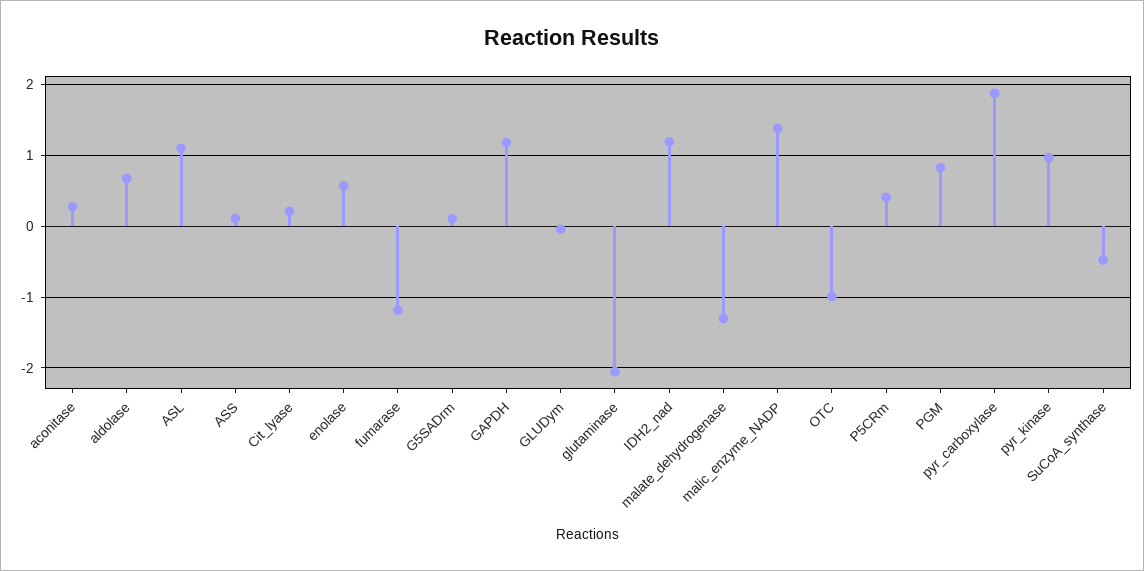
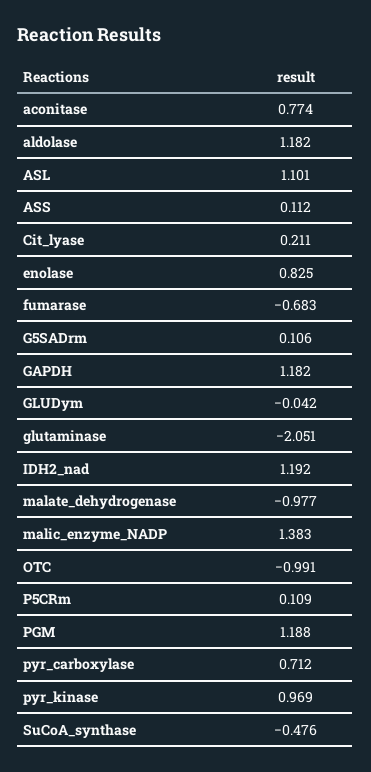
  {
-   "aconitase": 0.3,
+   "aconitase": 0.774,
-   "aldolase": 0.7,
+   "aldolase": 1.182,
    "ASL": 1.101,
    "ASS": 0.112,
    "Cit_lyase": 0.211,
-   "enolase": 0.6,
+   "enolase": 0.825,
-   "fumarase": -1.2,
+   "fumarase": -0.683,
    "G5SADrm": 0.106,
    "GAPDH": 1.182,
    "GLUDym": -0.042,
    "glutaminase": -2.051,
    "IDH2_nad": 1.192,
-   "malate_dehydrogenase": -1.3,
+   "malate_dehydrogenase": -0.977,
    "malic_enzyme_NADP": 1.383,
    "OTC": -0.991,
-   "P5CRm": 0.4,
+   "P5CRm": 0.109,
-   "PGM": 0.8,
+   "PGM": 1.188,
-   "pyr_carboxylase": 1.9,
+   "pyr_carboxylase": 0.712,
    "pyr_kinase": 0.969,
    "SuCoA_synthase": -0.476
  }

